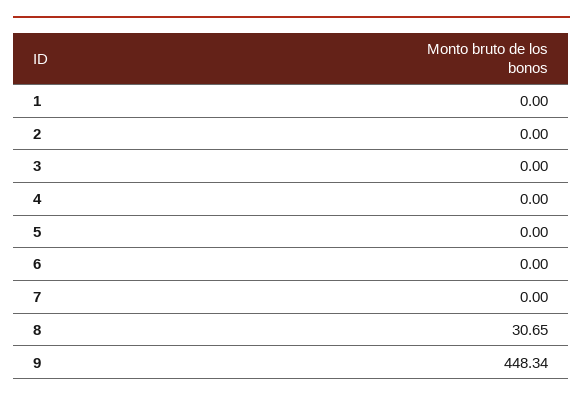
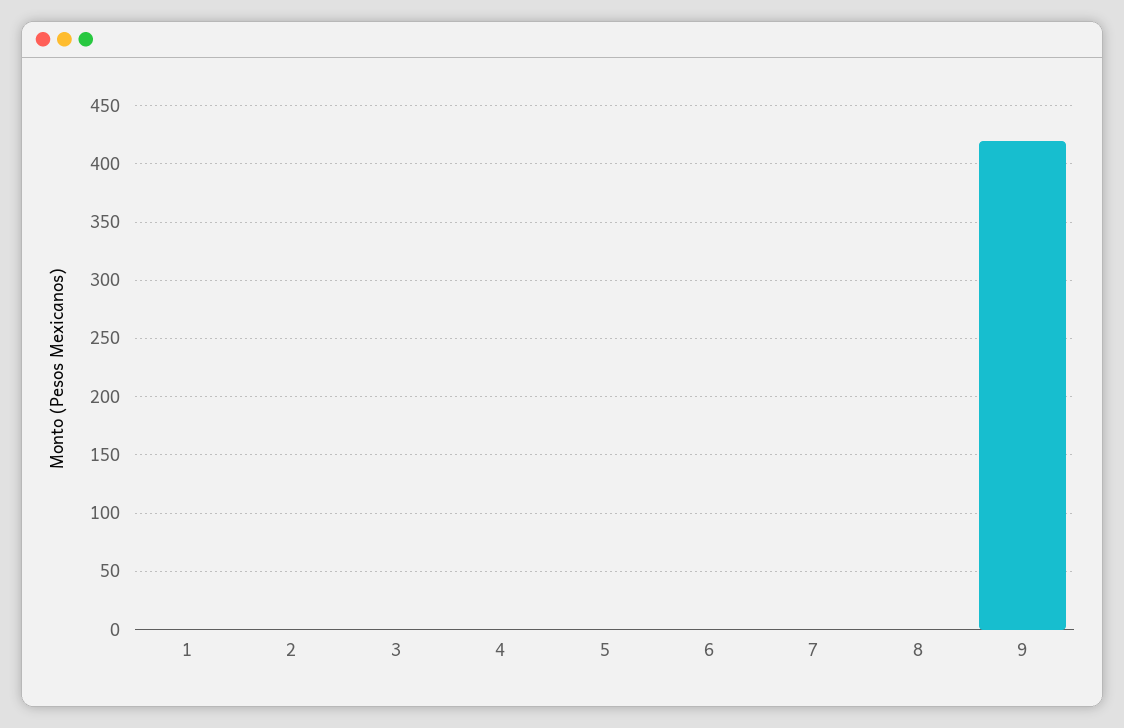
  {
    "1": 0,
    "2": 0,
    "3": 0,
    "4": 0,
    "5": 0,
    "6": 0,
    "7": 0,
-   "8": 30.65,
+   "8": 0,
-   "9": 448.34
+   "9": 420
  }

